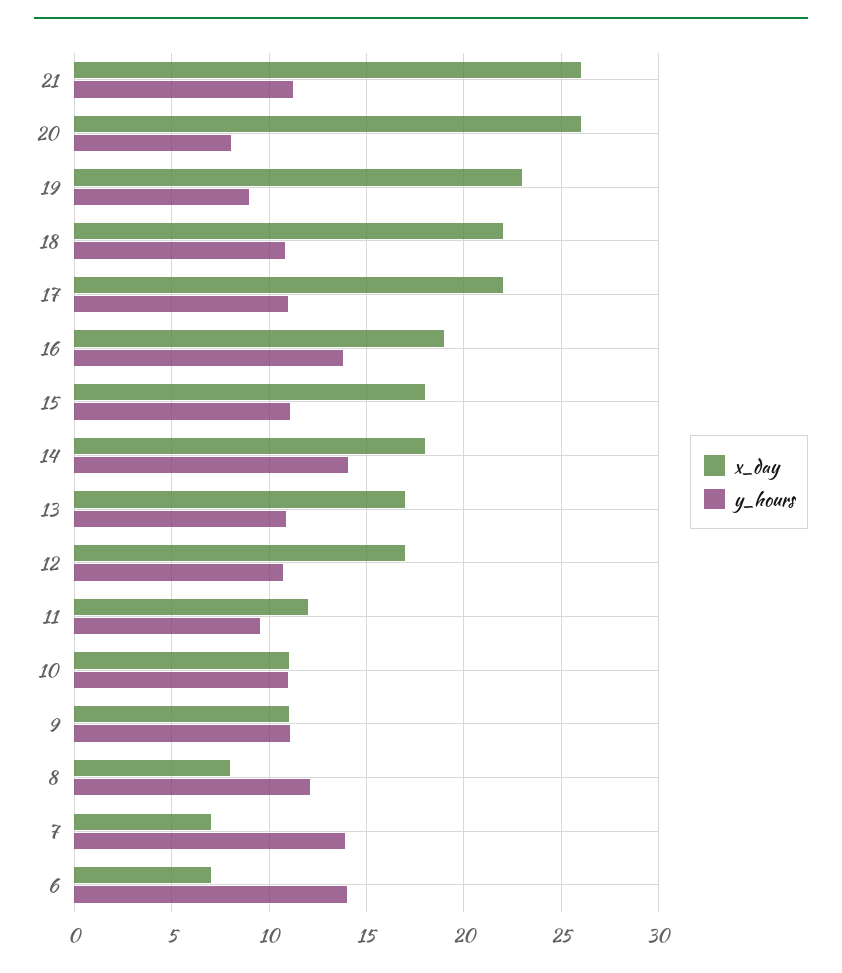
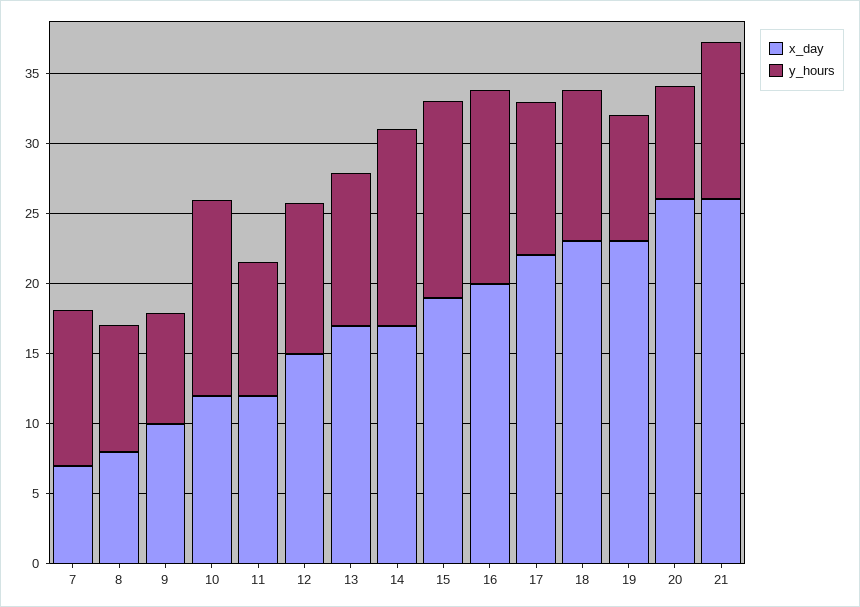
  {
    "x_day": {
      "21": 26,
      "20": 26,
      "19": 23,
-     "18": 22,
+     "18": 23,
      "17": 22,
-     "16": 19,
+     "16": 20,
-     "15": 18,
+     "15": 19,
-     "14": 18,
+     "14": 17,
      "13": 17,
-     "12": 17,
+     "12": 15,
      "11": 12,
-     "10": 11,
+     "10": 12,
-     "9": 11,
+     "9": 10,
      "8": 8,
-     "7": 7,
+     "7": 7
-     "6": 7
    },
    "y_hours": {
      "21": 11,
      "20": 8,
      "19": 9,
      "18": 11,
      "17": 11,
      "16": 14,
-     "15": 11,
+     "15": 14,
      "14": 14,
      "13": 11,
      "12": 10.5,
      "11": 9.5,
-     "10": 11,
+     "10": 14,
-     "9": 11,
+     "9": 8,
-     "8": 12,
+     "8": 9,
-     "7": 14,
+     "7": 11
-     "6": 14
    }
  }

